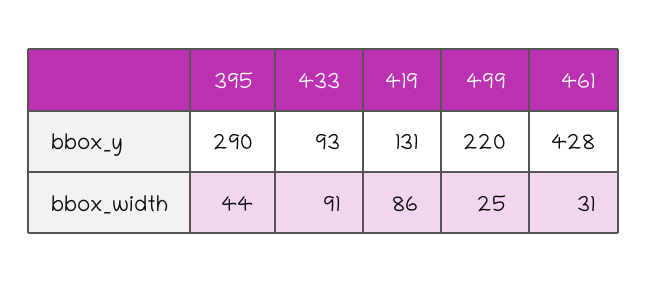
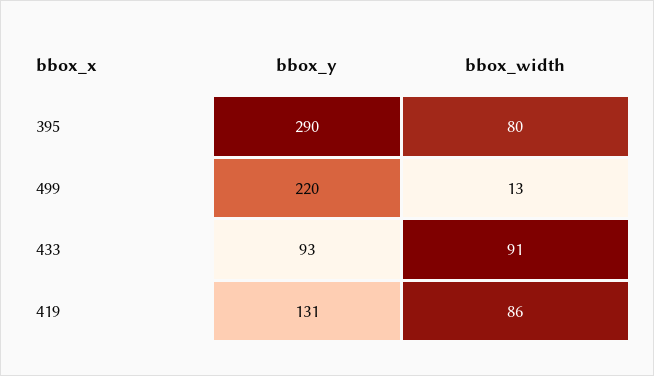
  {
    "395": {
      "bbox_y": 290,
-     "bbox_width": 44
+     "bbox_width": 80
    },
    "433": {
      "bbox_y": 93,
      "bbox_width": 91
    },
    "419": {
      "bbox_y": 131,
      "bbox_width": 86
    },
    "499": {
      "bbox_y": 220,
-     "bbox_width": 25
+     "bbox_width": 13
-   },
+   }
-   "461": {
-     "bbox_y": 428,
-     "bbox_width": 31
-   }
  }

